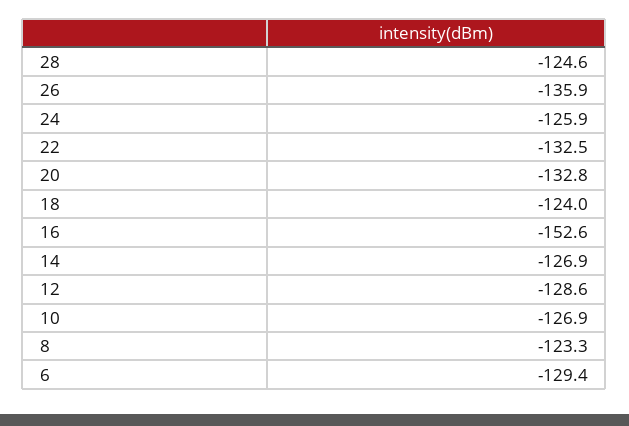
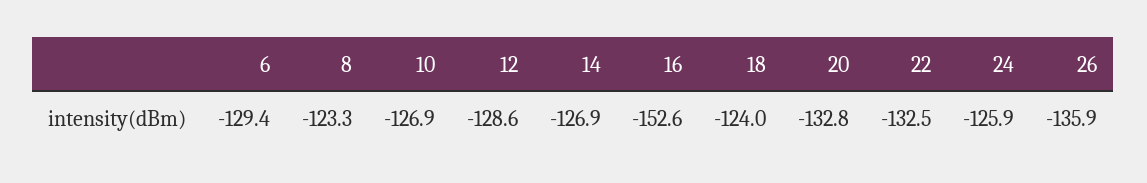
  {
-   "28": -124.6,
    "26": -135.9,
    "24": -125.9,
    "22": -132.5,
    "20": -132.8,
    "18": -124,
    "16": -152.6,
    "14": -126.9,
    "12": -128.6,
    "10": -126.9,
    "8": -123.3,
    "6": -129.4
  }

